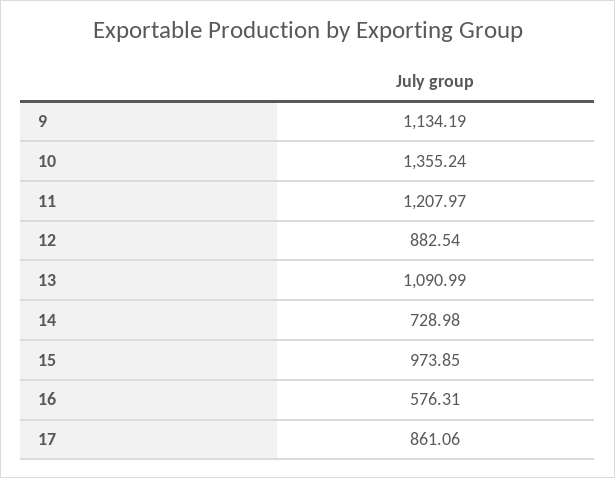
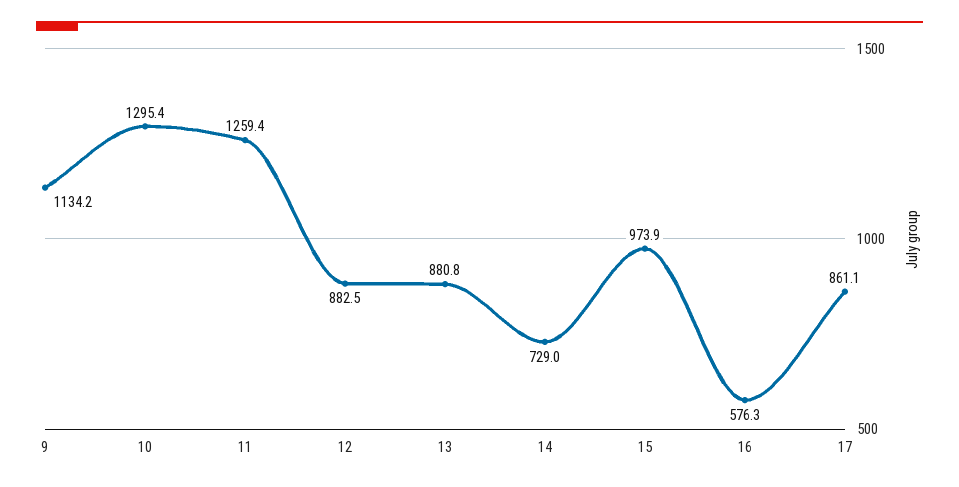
  {
    "9": 1134.19,
-   "10": 1355.24,
+   "10": 1295.4,
-   "11": 1207.97,
+   "11": 1259.4,
    "12": 882.54,
-   "13": 1090.99,
+   "13": 880.8,
    "14": 728.98,
    "15": 973.85,
    "16": 576.31,
    "17": 861.06
  }

